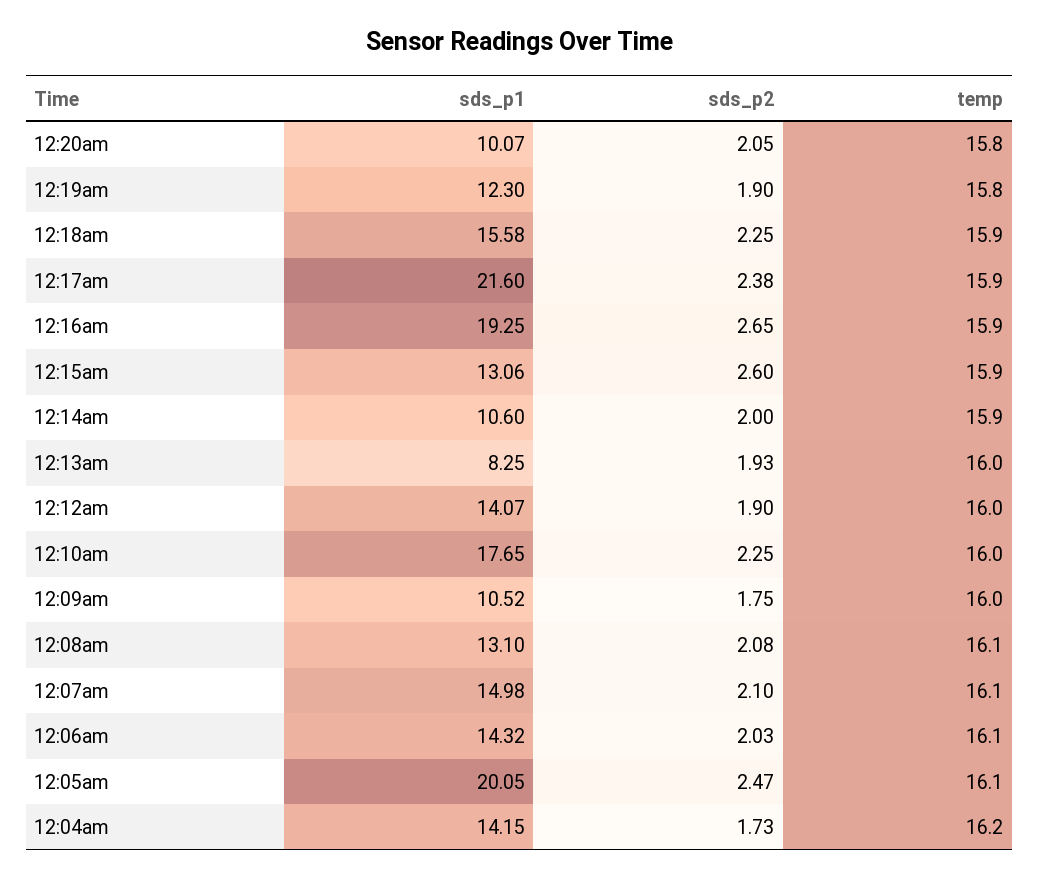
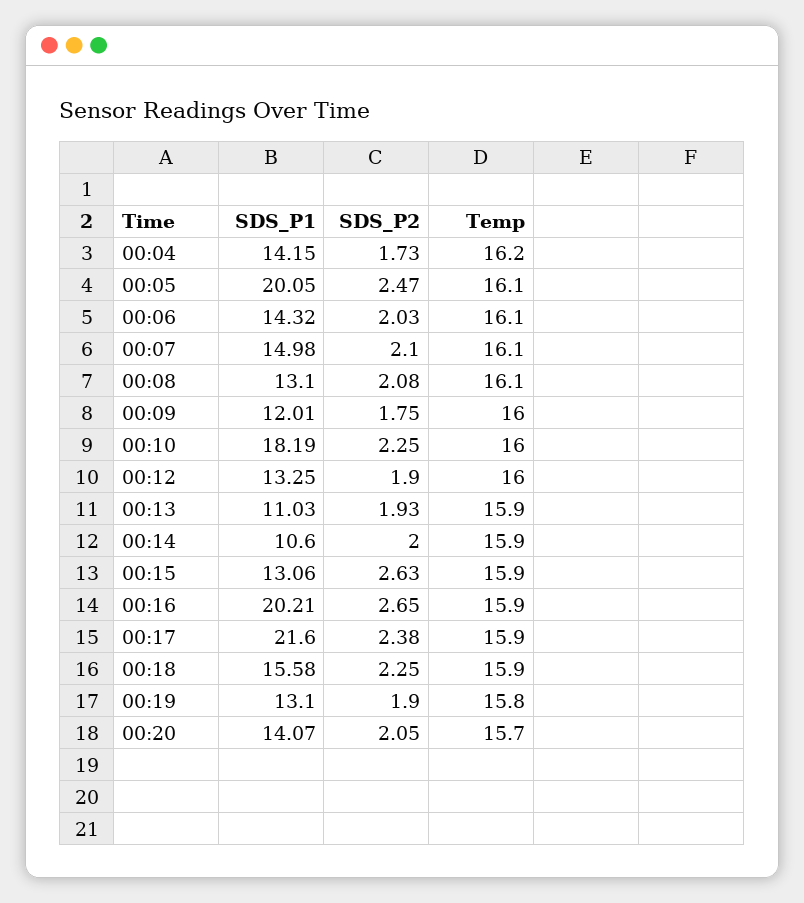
  {
    "sds_p1": {
-     "12:20am": 10.07,
+     "12:20am": 14.07,
-     "12:19am": 12.3,
+     "12:19am": 13.1,
      "12:18am": 15.58,
      "12:17am": 21.6,
-     "12:16am": 19.25,
+     "12:16am": 20.21,
      "12:15am": 13.06,
      "12:14am": 10.6,
-     "12:13am": 8.25,
+     "12:13am": 11.03,
-     "12:12am": 14.07,
+     "12:12am": 13.25,
-     "12:10am": 17.65,
+     "12:10am": 18.19,
-     "12:09am": 10.52,
+     "12:09am": 12.01,
      "12:08am": 13.1,
      "12:07am": 14.98,
      "12:06am": 14.32,
      "12:05am": 20.05,
      "12:04am": 14.15
    },
    "sds_p2": {
      "12:20am": 2.05,
      "12:19am": 1.9,
      "12:18am": 2.25,
      "12:17am": 2.38,
      "12:16am": 2.65,
-     "12:15am": 2.6,
+     "12:15am": 2.63,
      "12:14am": 2,
      "12:13am": 1.93,
      "12:12am": 1.9,
      "12:10am": 2.25,
      "12:09am": 1.75,
      "12:08am": 2.08,
      "12:07am": 2.1,
      "12:06am": 2.03,
      "12:05am": 2.47,
      "12:04am": 1.73
    },
    "temp": {
-     "12:20am": 15.8,
+     "12:20am": 15.7,
      "12:19am": 15.8,
      "12:18am": 15.9,
      "12:17am": 15.9,
      "12:16am": 15.9,
      "12:15am": 15.9,
      "12:14am": 15.9,
-     "12:13am": 16,
+     "12:13am": 15.9,
      "12:12am": 16,
      "12:10am": 16,
      "12:09am": 16,
      "12:08am": 16.1,
      "12:07am": 16.1,
      "12:06am": 16.1,
      "12:05am": 16.1,
      "12:04am": 16.2
    }
  }

